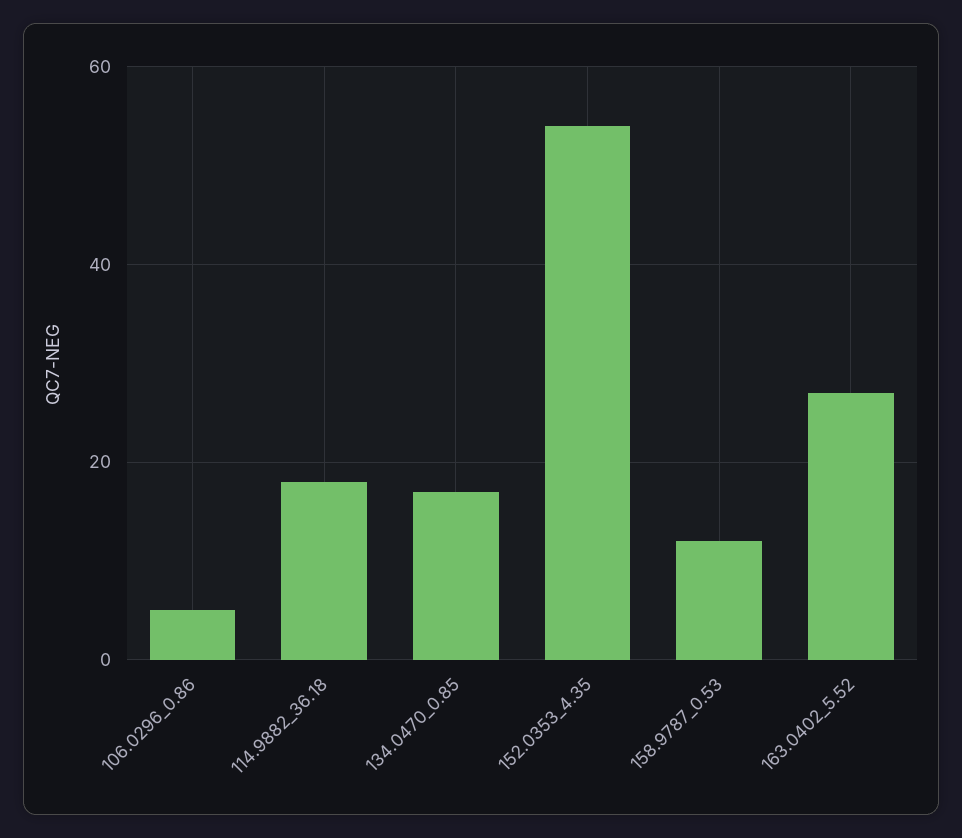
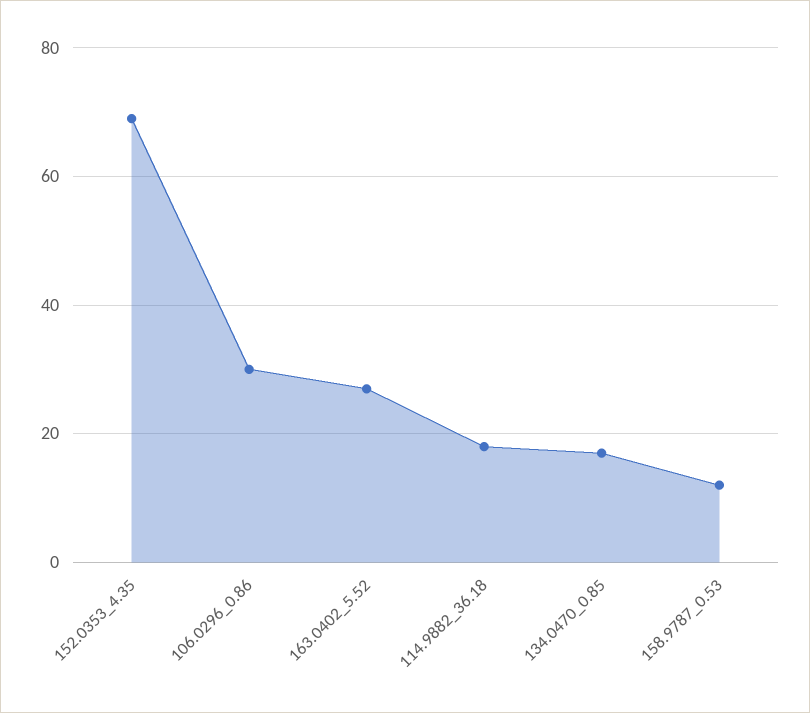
  {
-   "106.0296_0.86": 5,
+   "106.0296_0.86": 30,
    "114.9882_36.18": 20,
    "134.0470_0.85": 15,
-   "152.0353_4.35": 55,
+   "152.0353_4.35": 70,
    "158.9787_0.53": 10,
    "163.0402_5.52": 25
  }

